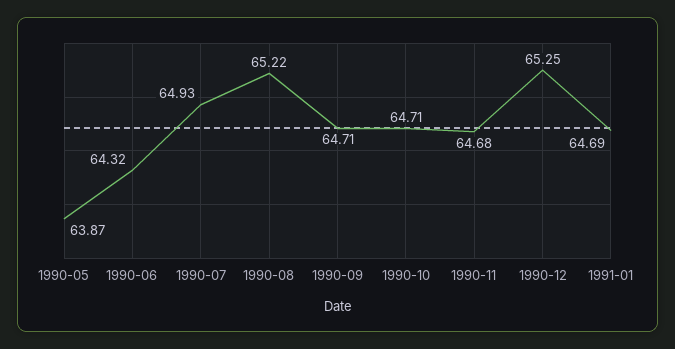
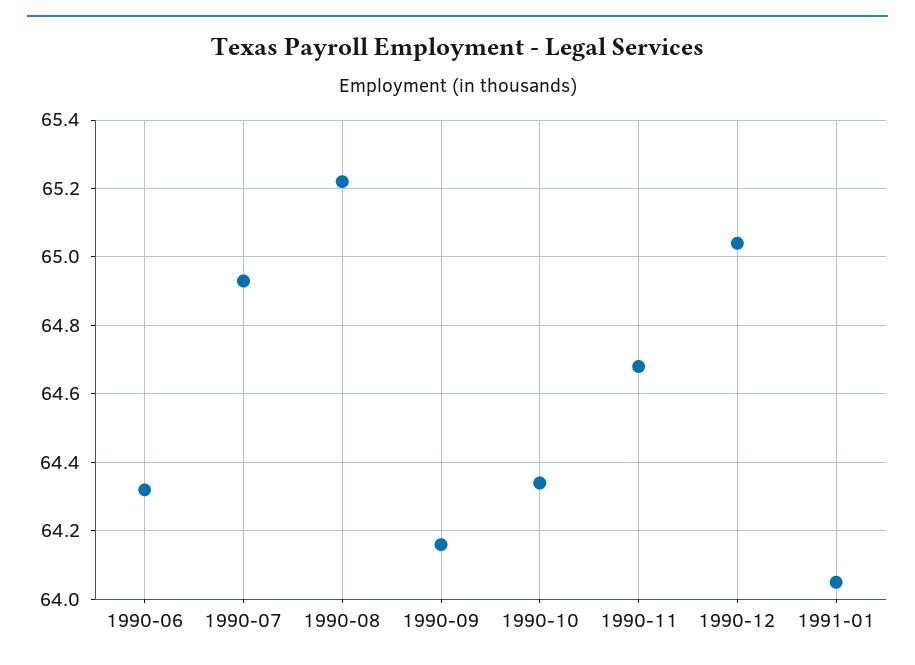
  {
-   "1990-05": 63.87,
    "1990-06": 64.32,
    "1990-07": 64.93,
    "1990-08": 65.22,
-   "1990-09": 64.71,
+   "1990-09": 64.15,
-   "1990-10": 64.71,
+   "1990-10": 64.35,
    "1990-11": 64.68,
-   "1990-12": 65.25,
+   "1990-12": 65.05,
-   "1991-01": 64.69
+   "1991-01": 64.05
  }

